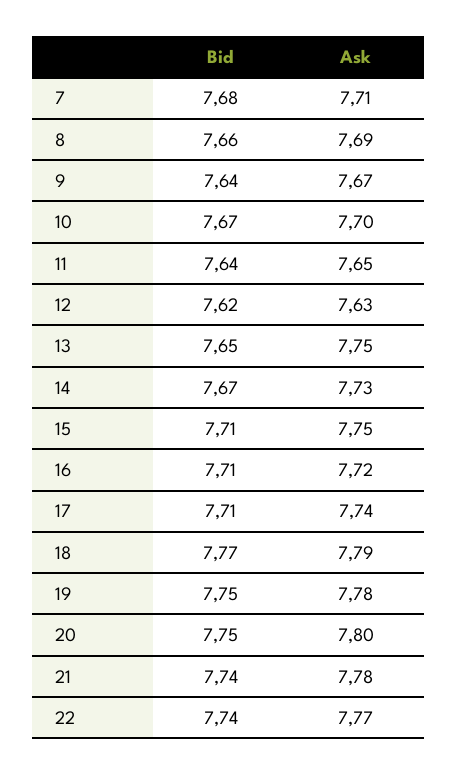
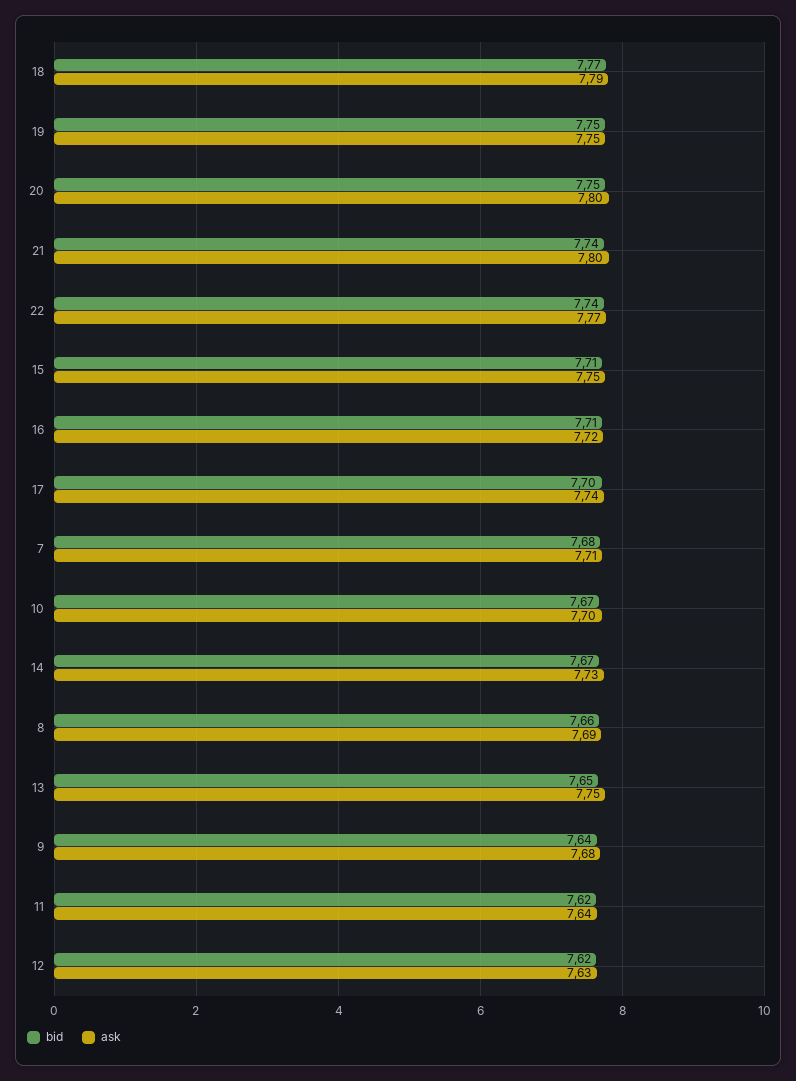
  {
    "Bid": {
      "7": 7.68,
      "8": 7.66,
      "9": 7.64,
      "10": 7.67,
-     "11": 7.64,
+     "11": 7.62,
      "12": 7.62,
      "13": 7.65,
      "14": 7.67,
      "15": 7.71,
      "16": 7.71,
-     "17": 7.71,
+     "17": 7.7,
      "18": 7.77,
      "19": 7.75,
      "20": 7.75,
      "21": 7.74,
      "22": 7.74
    },
    "Ask": {
      "7": 7.71,
      "8": 7.69,
-     "9": 7.67,
+     "9": 7.68,
      "10": 7.7,
-     "11": 7.65,
+     "11": 7.64,
      "12": 7.63,
      "13": 7.75,
      "14": 7.73,
      "15": 7.75,
      "16": 7.72,
      "17": 7.74,
      "18": 7.79,
-     "19": 7.78,
+     "19": 7.75,
      "20": 7.8,
-     "21": 7.78,
+     "21": 7.8,
      "22": 7.77
    }
  }

